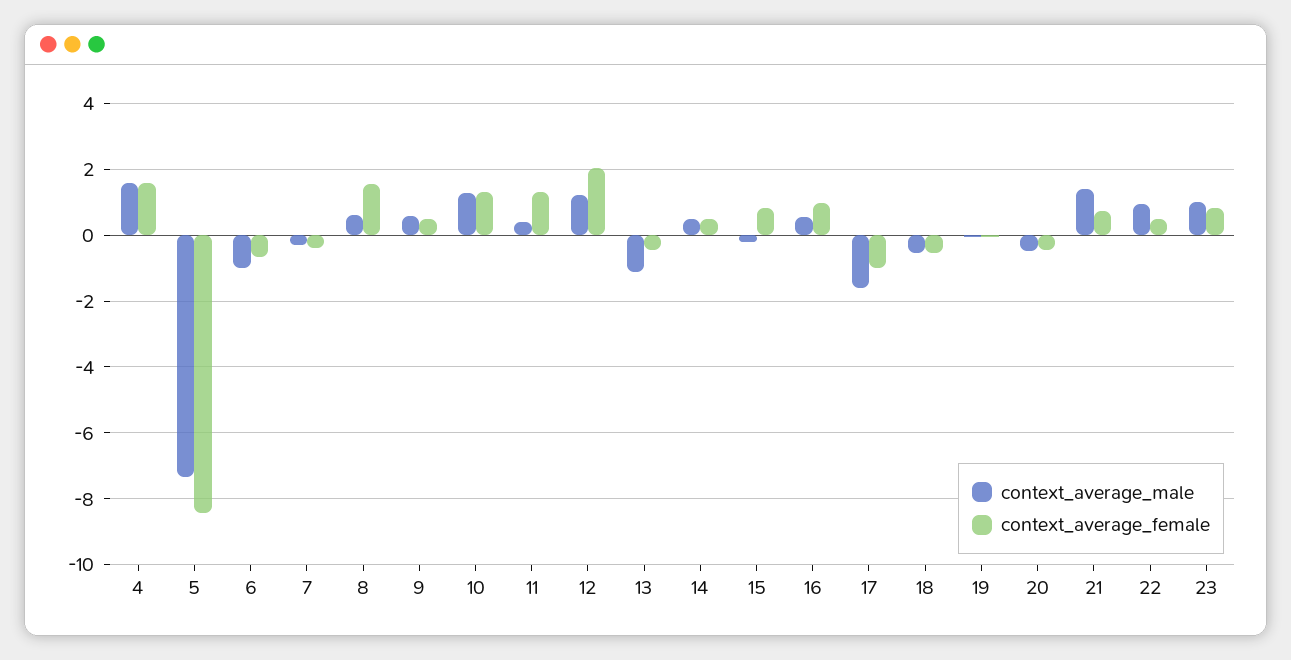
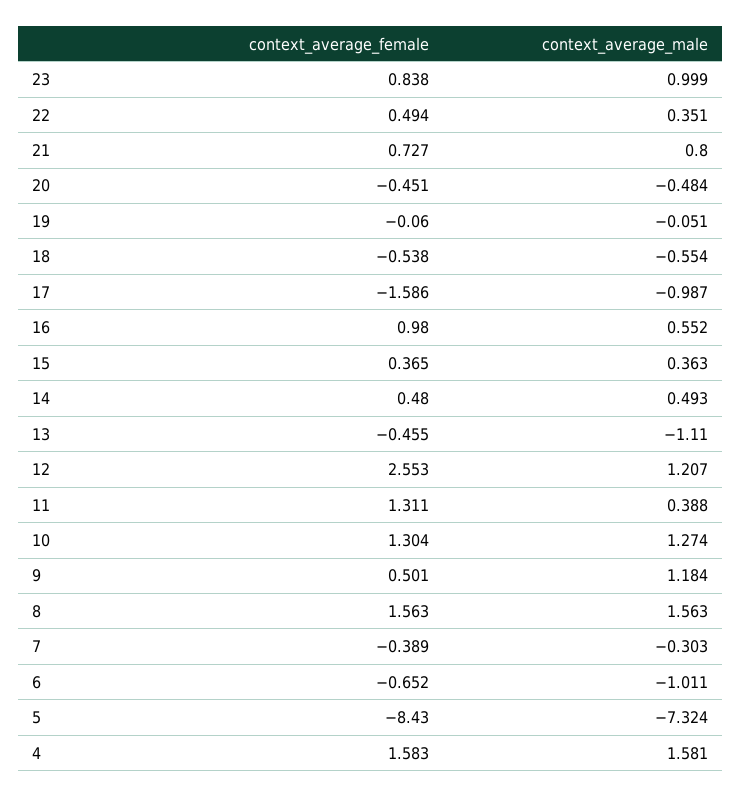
  {
    "context_average_male": {
      "4": 1.581,
      "5": -7.324,
      "6": -1.011,
      "7": -0.303,
-     "8": 0.6,
+     "8": 1.563,
-     "9": 0.6,
+     "9": 1.184,
      "10": 1.274,
      "11": 0.388,
      "12": 1.207,
      "13": -1.11,
      "14": 0.493,
-     "15": -0.2,
+     "15": 0.363,
      "16": 0.552,
-     "17": -1.6,
+     "17": -0.987,
      "18": -0.554,
      "19": -0.051,
      "20": -0.484,
-     "21": 1.4,
+     "21": 0.8,
-     "22": 1,
+     "22": 0.351,
      "23": 0.999
    },
    "context_average_female": {
      "4": 1.583,
      "5": -8.43,
      "6": -0.652,
      "7": -0.389,
      "8": 1.563,
      "9": 0.501,
      "10": 1.304,
      "11": 1.311,
-     "12": 2,
+     "12": 2.553,
      "13": -0.455,
      "14": 0.48,
-     "15": 0.8,
+     "15": 0.365,
      "16": 0.98,
-     "17": -1,
+     "17": -1.586,
      "18": -0.538,
      "19": -0.06,
      "20": -0.451,
      "21": 0.727,
      "22": 0.494,
      "23": 0.838
    }
  }

